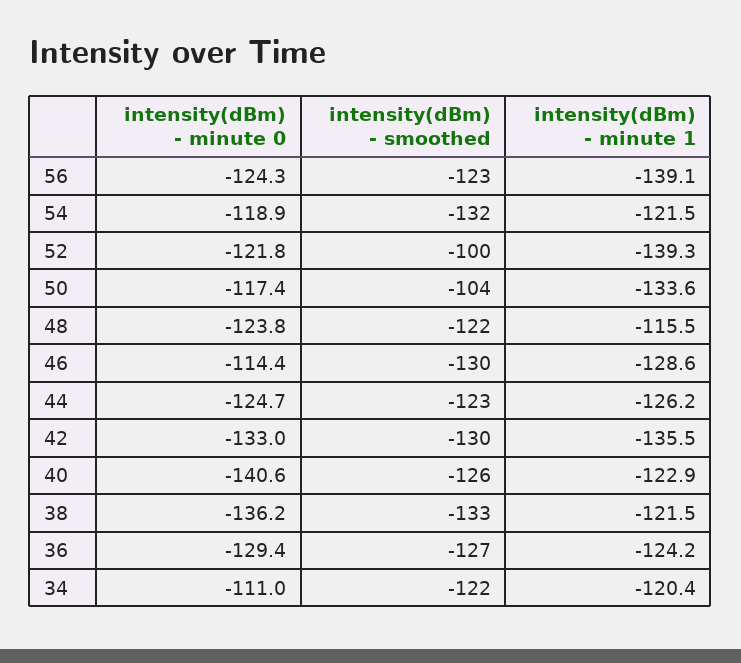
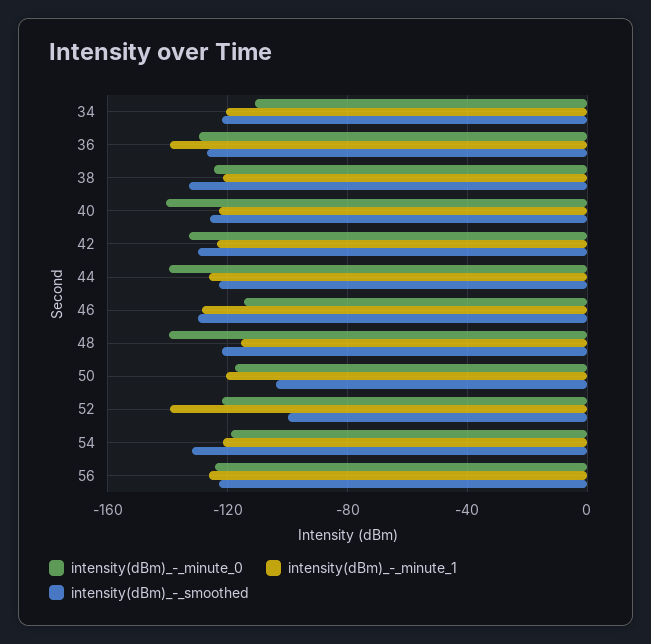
  {
    "intensity(dBm) - minute 0": {
      "56": -124.3,
      "54": -118.9,
      "52": -121.8,
      "50": -117.4,
-     "48": -123.8,
+     "48": -140,
      "46": -114.4,
-     "44": -124.7,
+     "44": -140,
      "42": -133,
      "40": -140.6,
-     "38": -136.2,
+     "38": -125,
      "36": -129.4,
      "34": -111
    },
    "intensity(dBm) - smoothed": {
      "56": -123,
      "54": -132,
      "52": -100,
      "50": -104,
      "48": -122,
      "46": -130,
      "44": -123,
      "42": -130,
      "40": -126,
      "38": -133,
      "36": -127,
      "34": -122
    },
    "intensity(dBm) - minute 1": {
-     "56": -139.1,
+     "56": -125,
      "54": -121.5,
      "52": -139.3,
-     "50": -133.6,
+     "50": -120,
      "48": -115.5,
      "46": -128.6,
      "44": -126.2,
-     "42": -135.5,
+     "42": -125,
      "40": -122.9,
      "38": -121.5,
-     "36": -124.2,
+     "36": -140,
      "34": -120.4
    }
  }

